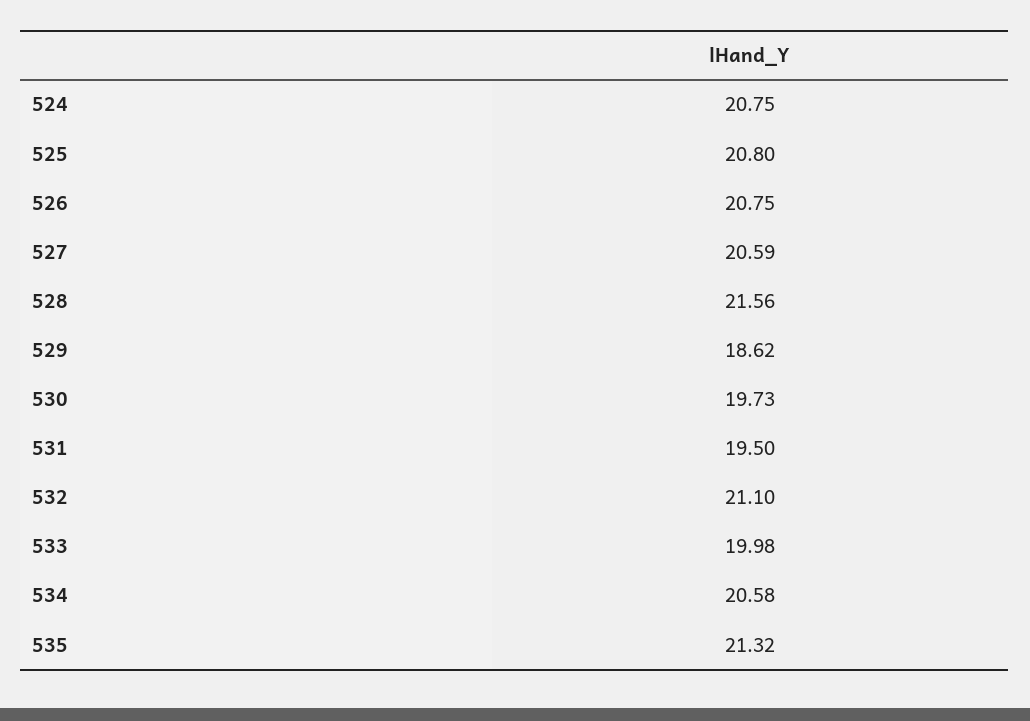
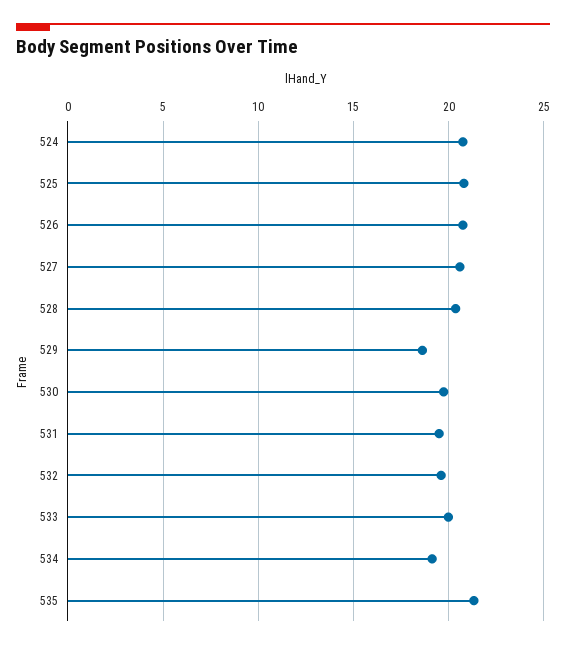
  {
    "524": 20.75,
    "525": 20.8,
    "526": 20.75,
    "527": 20.59,
-   "528": 21.56,
+   "528": 20.5,
    "529": 18.62,
    "530": 19.73,
    "531": 19.5,
-   "532": 21.1,
+   "532": 19.5,
    "533": 19.98,
-   "534": 20.58,
+   "534": 19,
    "535": 21.32
  }

